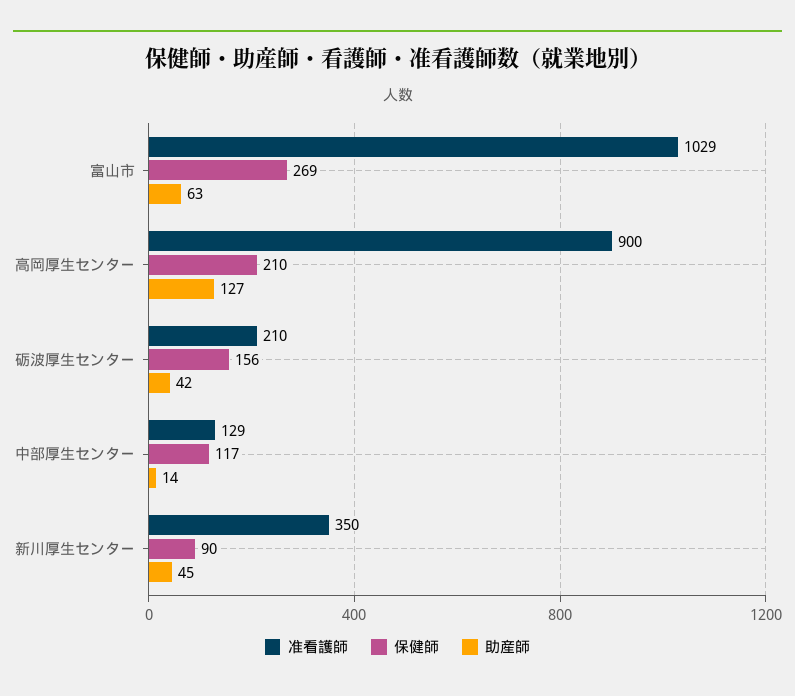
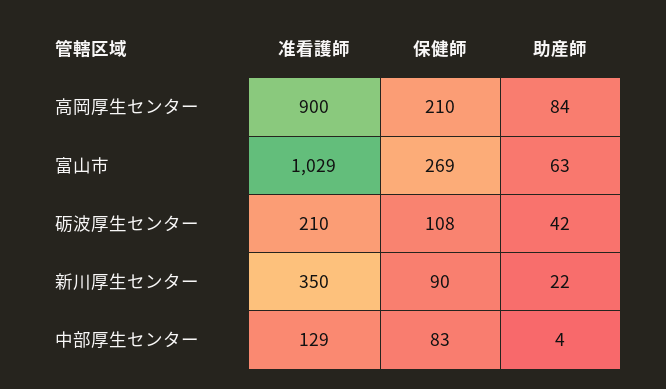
  {
    "准看護師": {
      "富山市": 1029,
      "高岡厚生センター": 900,
      "砺波厚生センター": 210,
      "中部厚生センター": 129,
      "新川厚生センター": 350
    },
    "保健師": {
      "富山市": 269,
      "高岡厚生センター": 210,
-     "砺波厚生センター": 156,
+     "砺波厚生センター": 108,
-     "中部厚生センター": 117,
+     "中部厚生センター": 83,
      "新川厚生センター": 90
    },
    "助産師": {
      "富山市": 63,
-     "高岡厚生センター": 127,
+     "高岡厚生センター": 84,
      "砺波厚生センター": 42,
-     "中部厚生センター": 14,
+     "中部厚生センター": 4,
-     "新川厚生センター": 45
+     "新川厚生センター": 22
    }
  }

